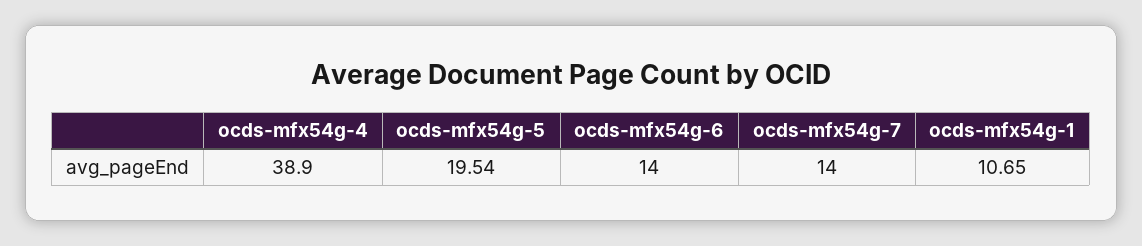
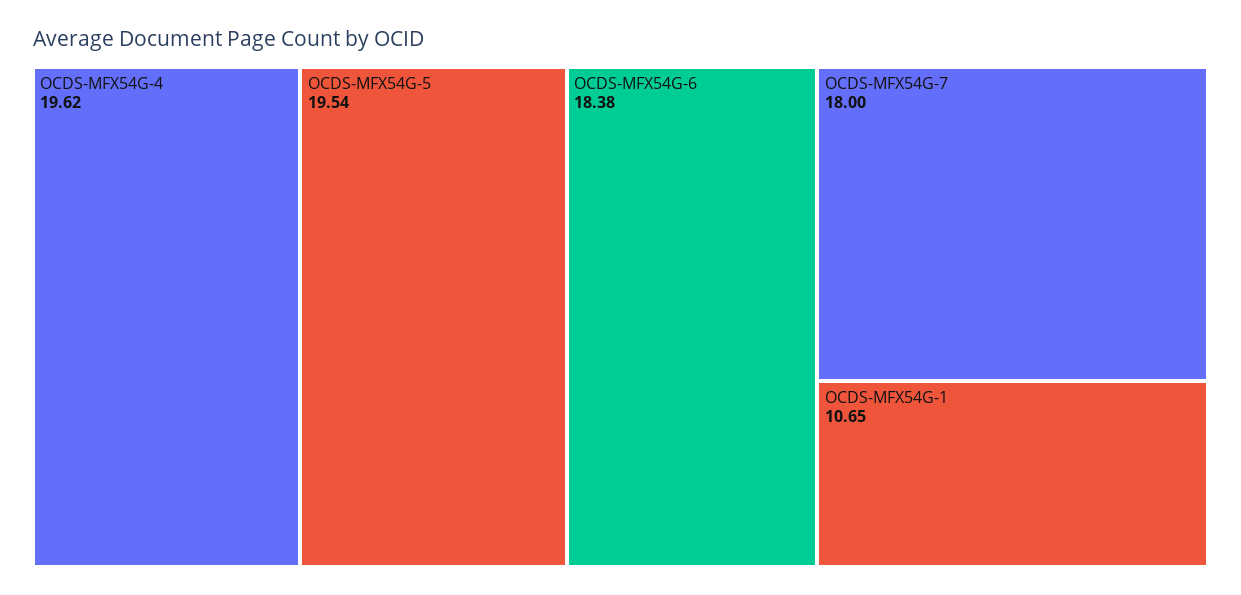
  {
-   "ocds-mfx54g-4": 38.9,
+   "ocds-mfx54g-4": 19.62,
    "ocds-mfx54g-5": 19.54,
-   "ocds-mfx54g-6": 14,
+   "ocds-mfx54g-6": 18.38,
-   "ocds-mfx54g-7": 14,
+   "ocds-mfx54g-7": 18,
    "ocds-mfx54g-1": 10.65
  }

